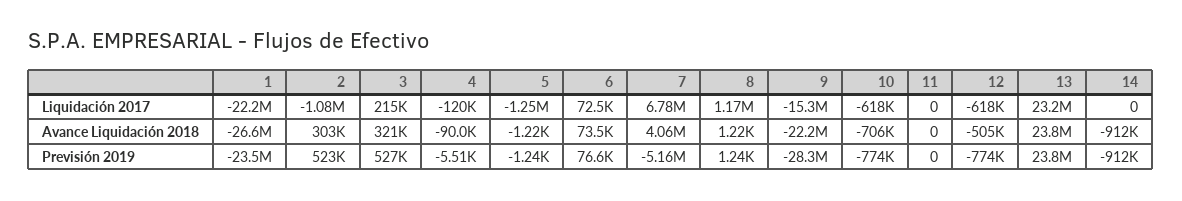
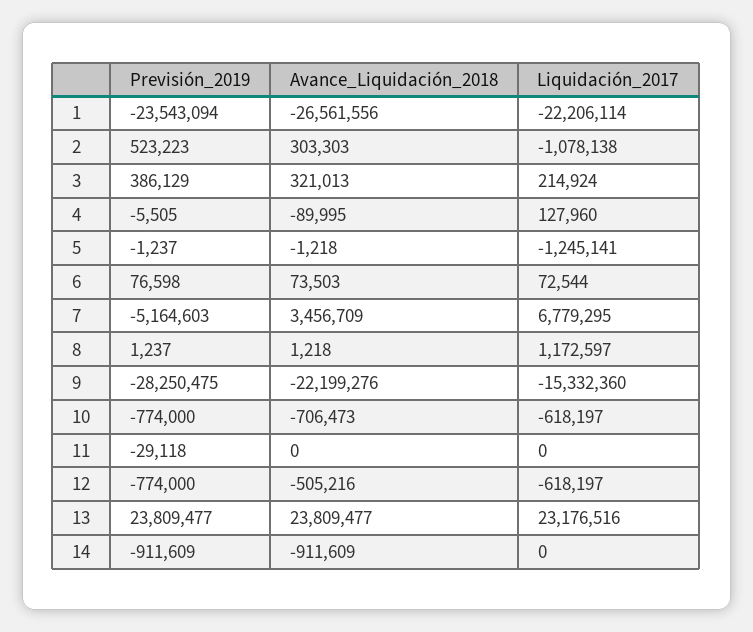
  {
    "1": {
      "Liquidación 2017": -22206114,
      "Avance Liquidación 2018": -26561556,
      "Previsión 2019": -23543094
    },
    "2": {
      "Liquidación 2017": -1078138,
      "Avance Liquidación 2018": 303303,
      "Previsión 2019": 523223
    },
    "3": {
      "Liquidación 2017": 214924,
      "Avance Liquidación 2018": 321013,
-     "Previsión 2019": 527000
+     "Previsión 2019": 386129
    },
    "4": {
-     "Liquidación 2017": -120000,
+     "Liquidación 2017": 127960,
      "Avance Liquidación 2018": -89995,
      "Previsión 2019": -5505
    },
    "5": {
      "Liquidación 2017": -1245141,
      "Avance Liquidación 2018": -1218,
      "Previsión 2019": -1237
    },
    "6": {
      "Liquidación 2017": 72544,
      "Avance Liquidación 2018": 73503,
      "Previsión 2019": 76598
    },
    "7": {
      "Liquidación 2017": 6779295,
-     "Avance Liquidación 2018": 4060000,
+     "Avance Liquidación 2018": 3456709,
      "Previsión 2019": -5164603
    },
    "8": {
      "Liquidación 2017": 1172597,
      "Avance Liquidación 2018": 1218,
      "Previsión 2019": 1237
    },
    "9": {
      "Liquidación 2017": -15332360,
      "Avance Liquidación 2018": -22199276,
      "Previsión 2019": -28250475
    },
    "10": {
      "Liquidación 2017": -618197,
      "Avance Liquidación 2018": -706473,
      "Previsión 2019": -774000
    },
    "11": {
      "Liquidación 2017": 0,
      "Avance Liquidación 2018": 0,
-     "Previsión 2019": 0
+     "Previsión 2019": -29118
    },
    "12": {
      "Liquidación 2017": -618197,
      "Avance Liquidación 2018": -505216,
      "Previsión 2019": -774000
    },
    "13": {
      "Liquidación 2017": 23176516,
      "Avance Liquidación 2018": 23809477,
      "Previsión 2019": 23809477
    },
    "14": {
      "Liquidación 2017": 0,
      "Avance Liquidación 2018": -911609,
      "Previsión 2019": -911609
    }
  }

